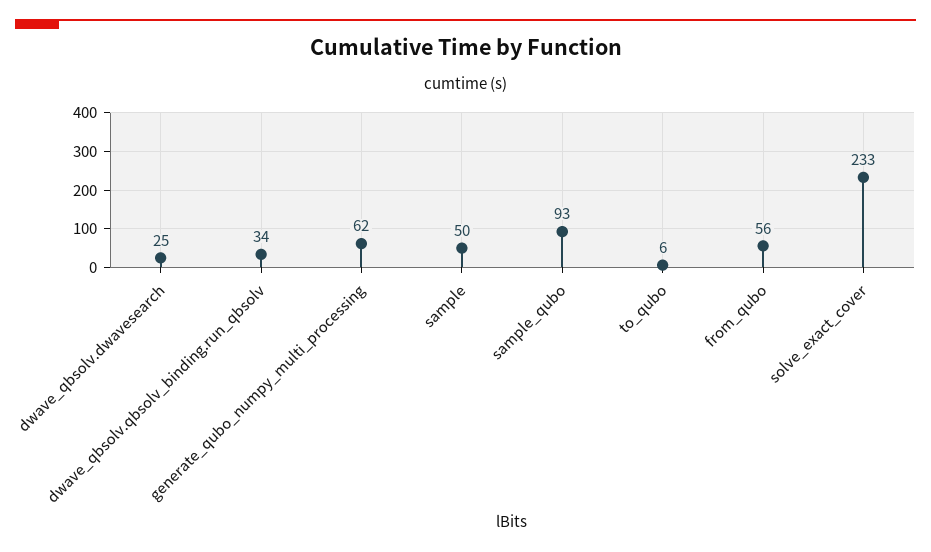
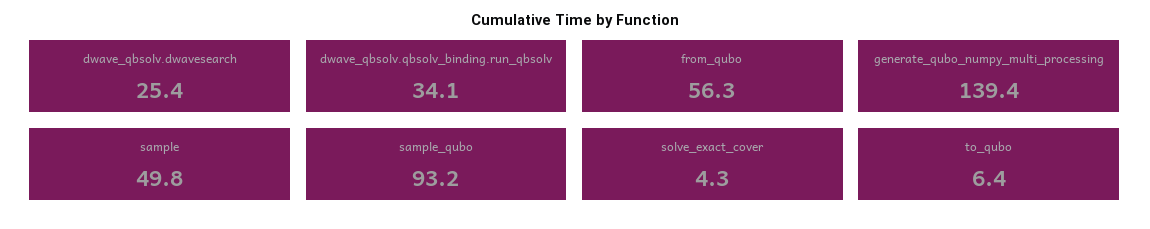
  {
    "dwave_qbsolv.dwavesearch": 25.4,
    "dwave_qbsolv.qbsolv_binding.run_qbsolv": 34.1,
-   "generate_qubo_numpy_multi_processing": 62,
+   "generate_qubo_numpy_multi_processing": 139.4,
    "sample": 49.8,
    "sample_qubo": 93.2,
    "to_qubo": 6.4,
    "from_qubo": 56.3,
-   "solve_exact_cover": 233
+   "solve_exact_cover": 4.3
  }

